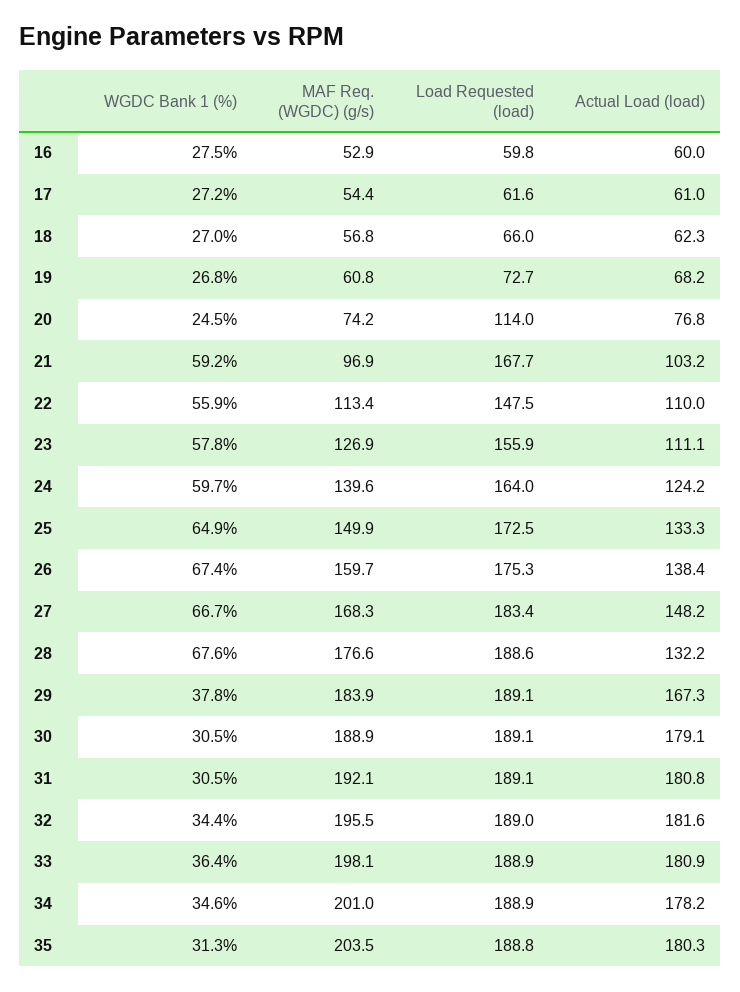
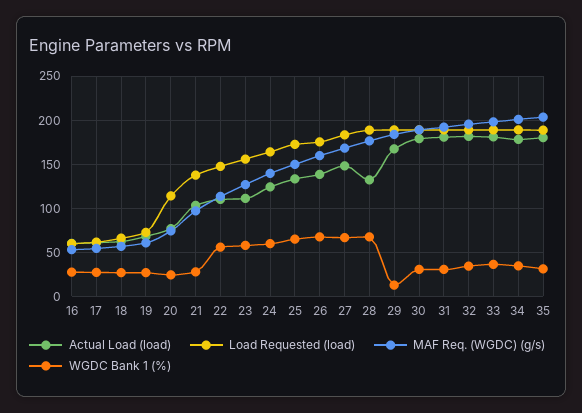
  {
    "WGDC Bank 1 (%)": {
      "16": 27.5,
      "17": 27.2,
      "18": 27,
      "19": 26.8,
      "20": 24.5,
-     "21": 59.2,
+     "21": 30,
      "22": 55.9,
      "23": 57.8,
      "24": 59.7,
      "25": 64.9,
      "26": 67.4,
      "27": 66.7,
      "28": 67.6,
-     "29": 37.8,
+     "29": 10,
      "30": 30.5,
      "31": 30.5,
      "32": 34.4,
      "33": 36.4,
      "34": 34.6,
      "35": 31.3
    },
    "MAF Req. (WGDC) (g/s)": {
      "16": 52.9,
      "17": 54.4,
      "18": 56.8,
      "19": 60.8,
      "20": 74.2,
      "21": 96.9,
      "22": 113.4,
      "23": 126.9,
      "24": 139.6,
      "25": 149.9,
      "26": 159.7,
      "27": 168.3,
      "28": 176.6,
      "29": 183.9,
      "30": 188.9,
      "31": 192.1,
      "32": 195.5,
      "33": 198.1,
      "34": 201,
      "35": 203.5
    },
    "Load Requested (load)": {
      "16": 59.8,
      "17": 61.6,
      "18": 66,
      "19": 72.7,
      "20": 114,
-     "21": 167.7,
+     "21": 140,
      "22": 147.5,
      "23": 155.9,
      "24": 164,
      "25": 172.5,
      "26": 175.3,
      "27": 183.4,
      "28": 188.6,
      "29": 189.1,
      "30": 189.1,
      "31": 189.1,
      "32": 189,
      "33": 188.9,
      "34": 188.9,
      "35": 188.8
    },
    "Actual Load (load)": {
      "16": 60,
      "17": 61,
      "18": 62.3,
      "19": 68.2,
      "20": 76.8,
      "21": 103.2,
      "22": 110,
      "23": 111.1,
      "24": 124.2,
      "25": 133.3,
      "26": 138.4,
      "27": 148.2,
      "28": 132.2,
      "29": 167.3,
      "30": 179.1,
      "31": 180.8,
      "32": 181.6,
      "33": 180.9,
      "34": 178.2,
      "35": 180.3
    }
  }

